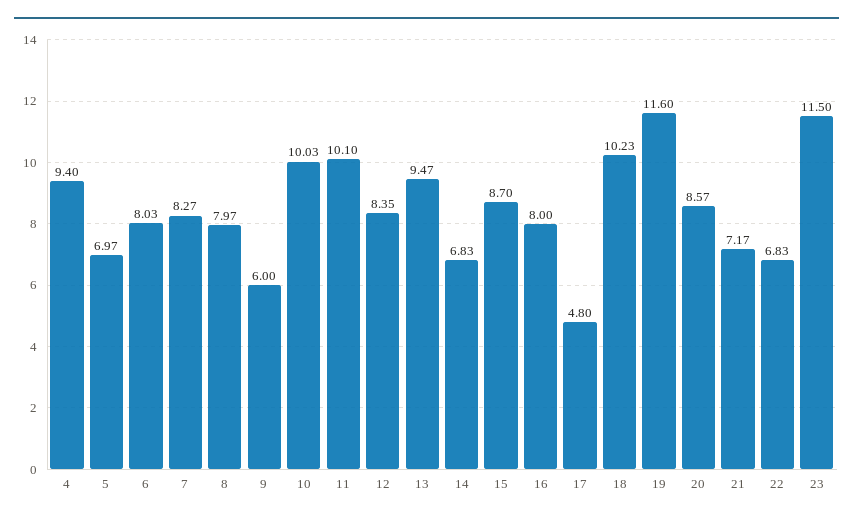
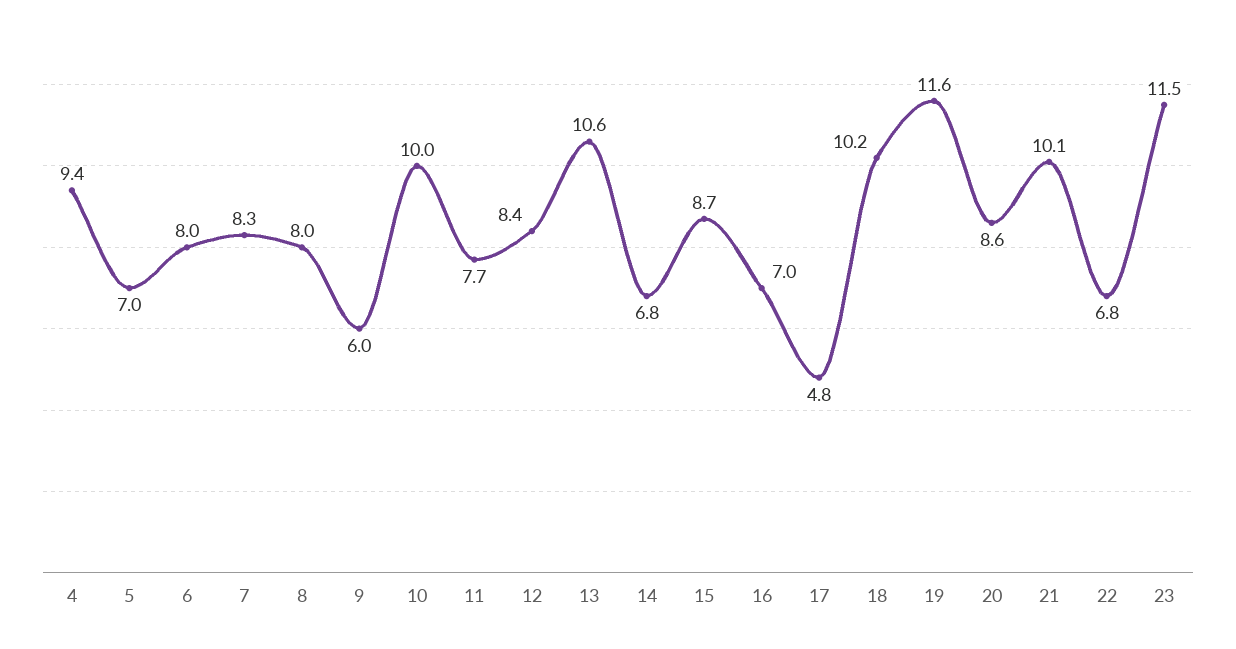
  {
    "4": 9.4,
    "5": 6.97,
    "6": 8.03,
    "7": 8.27,
    "8": 7.97,
    "9": 6,
    "10": 10.03,
-   "11": 10.1,
+   "11": 7.7,
    "12": 8.35,
-   "13": 9.47,
+   "13": 10.6,
    "14": 6.83,
    "15": 8.7,
-   "16": 8,
+   "16": 7,
    "17": 4.8,
    "18": 10.23,
    "19": 11.6,
    "20": 8.57,
-   "21": 7.17,
+   "21": 10.1,
    "22": 6.83,
    "23": 11.5
  }

